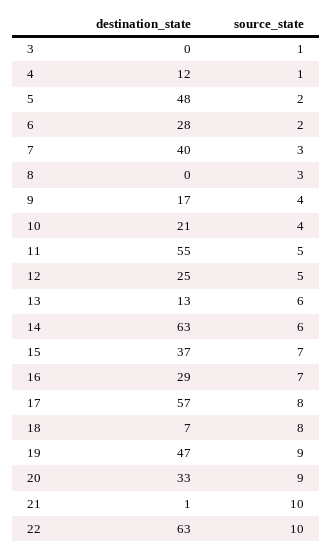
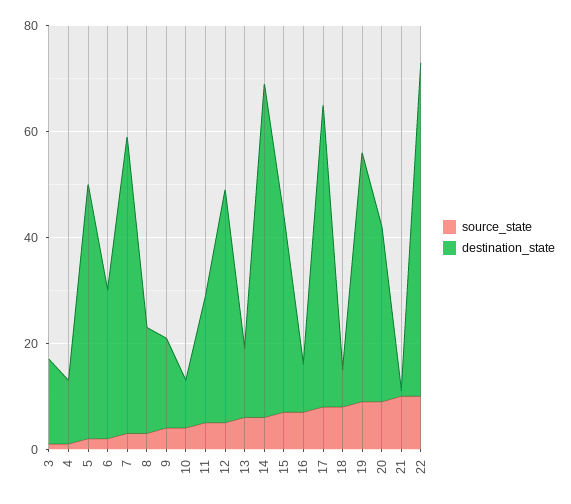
  {
    "destination_state": {
-     "3": 0,
+     "3": 15,
      "4": 12,
      "5": 48,
      "6": 28,
-     "7": 40,
+     "7": 55,
-     "8": 0,
+     "8": 20,
      "9": 17,
-     "10": 21,
+     "10": 10,
-     "11": 55,
+     "11": 25,
-     "12": 25,
+     "12": 45,
      "13": 13,
      "14": 63,
      "15": 37,
-     "16": 29,
+     "16": 10,
      "17": 57,
      "18": 7,
      "19": 47,
      "20": 33,
      "21": 1,
      "22": 63
    },
    "source_state": {
      "3": 1,
      "4": 1,
      "5": 2,
      "6": 2,
      "7": 3,
      "8": 3,
      "9": 4,
      "10": 4,
      "11": 5,
      "12": 5,
      "13": 6,
      "14": 6,
      "15": 7,
      "16": 7,
      "17": 8,
      "18": 8,
      "19": 9,
      "20": 9,
      "21": 10,
      "22": 10
    }
  }

